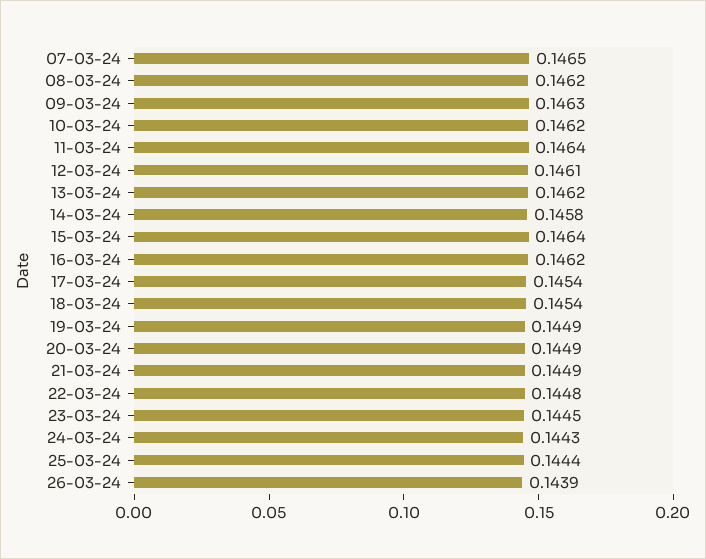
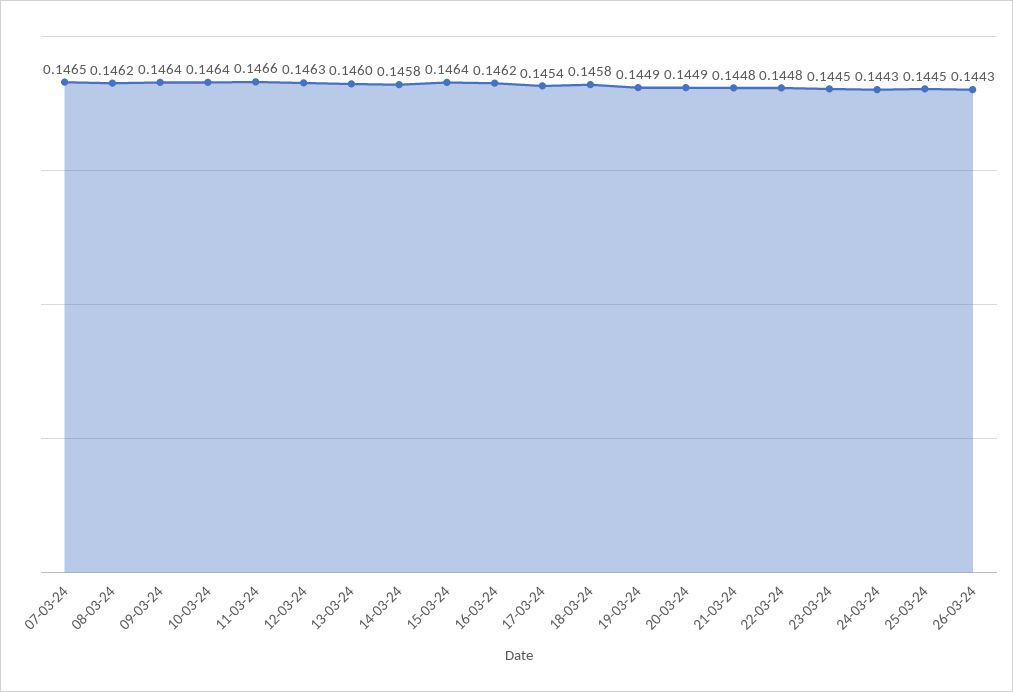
  {
    "07-03-24": 0.1465,
    "08-03-24": 0.1462,
-   "09-03-24": 0.1463,
+   "09-03-24": 0.1464,
-   "10-03-24": 0.1462,
+   "10-03-24": 0.1464,
-   "11-03-24": 0.1464,
+   "11-03-24": 0.1466,
-   "12-03-24": 0.1461,
+   "12-03-24": 0.1463,
-   "13-03-24": 0.1462,
+   "13-03-24": 0.146,
    "14-03-24": 0.1458,
    "15-03-24": 0.1464,
    "16-03-24": 0.1462,
    "17-03-24": 0.1454,
-   "18-03-24": 0.1454,
+   "18-03-24": 0.1458,
    "19-03-24": 0.1449,
    "20-03-24": 0.1449,
-   "21-03-24": 0.1449,
+   "21-03-24": 0.1448,
    "22-03-24": 0.1448,
    "23-03-24": 0.1445,
    "24-03-24": 0.1443,
-   "25-03-24": 0.1444,
+   "25-03-24": 0.1445,
-   "26-03-24": 0.1439
+   "26-03-24": 0.1443
  }

